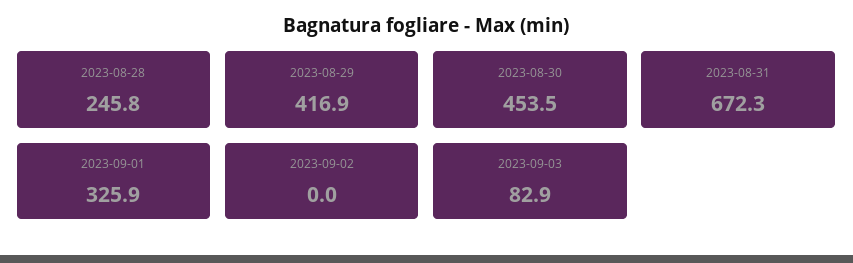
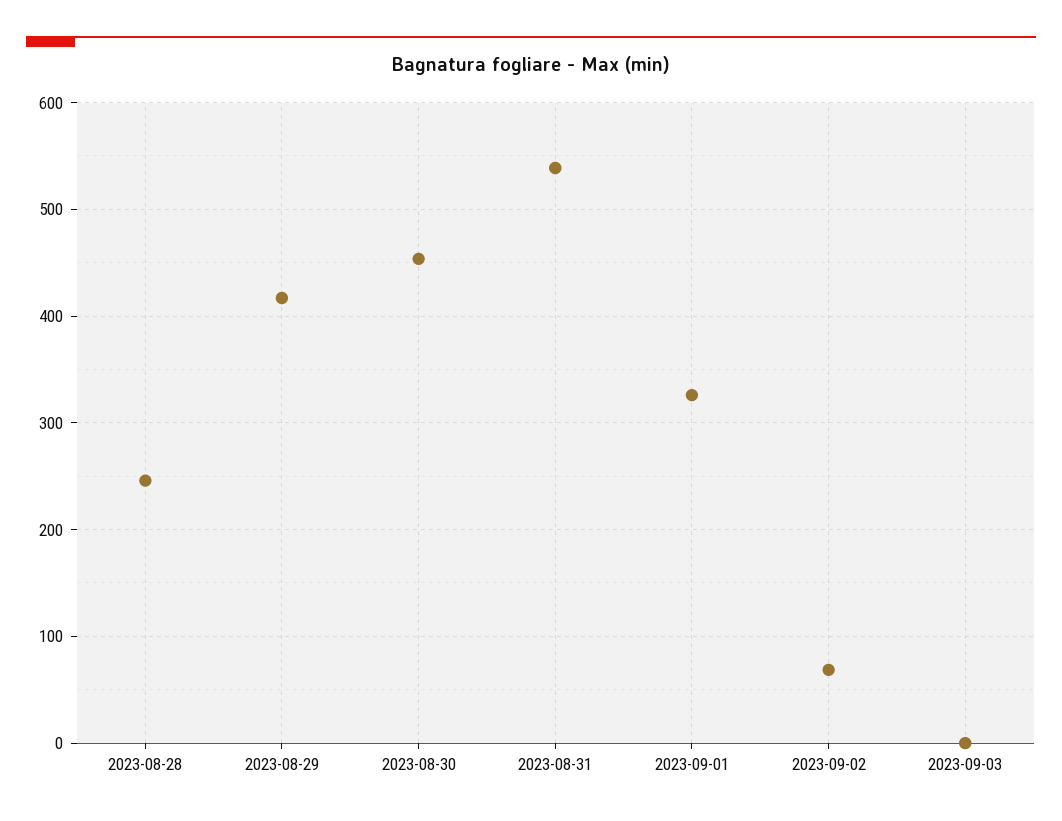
  {
    "2023-08-28": 245.8,
    "2023-08-29": 416.9,
    "2023-08-30": 453.5,
-   "2023-08-31": 672.3,
+   "2023-08-31": 540,
    "2023-09-01": 325.9,
-   "2023-09-02": 0,
+   "2023-09-02": 70,
-   "2023-09-03": 82.9
+   "2023-09-03": 0
  }

